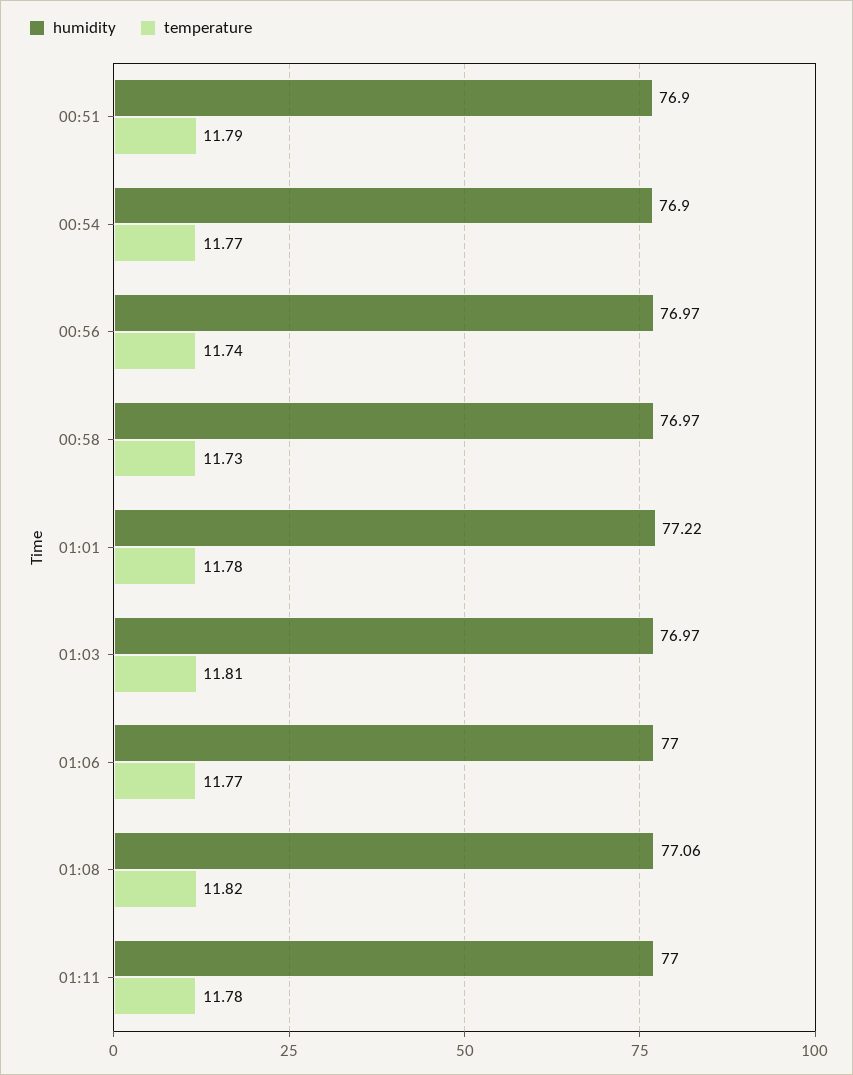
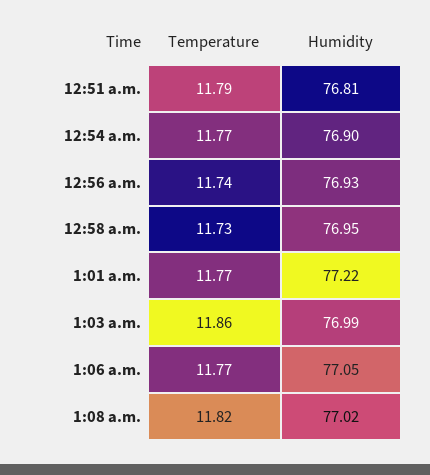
  {
    "humidity": {
-     "00:51": 76.9,
+     "00:51": 76.81,
      "00:54": 76.9,
-     "00:56": 76.97,
+     "00:56": 76.93,
-     "00:58": 76.97,
+     "00:58": 76.95,
      "01:01": 77.22,
-     "01:03": 76.97,
+     "01:03": 76.99,
-     "01:06": 77,
+     "01:06": 77.05,
-     "01:08": 77.06,
+     "01:08": 77.02
-     "01:11": 77
    },
    "temperature": {
      "00:51": 11.79,
      "00:54": 11.77,
      "00:56": 11.74,
      "00:58": 11.73,
-     "01:01": 11.78,
+     "01:01": 11.77,
-     "01:03": 11.81,
+     "01:03": 11.86,
      "01:06": 11.77,
-     "01:08": 11.82,
+     "01:08": 11.82
-     "01:11": 11.78
    }
  }

